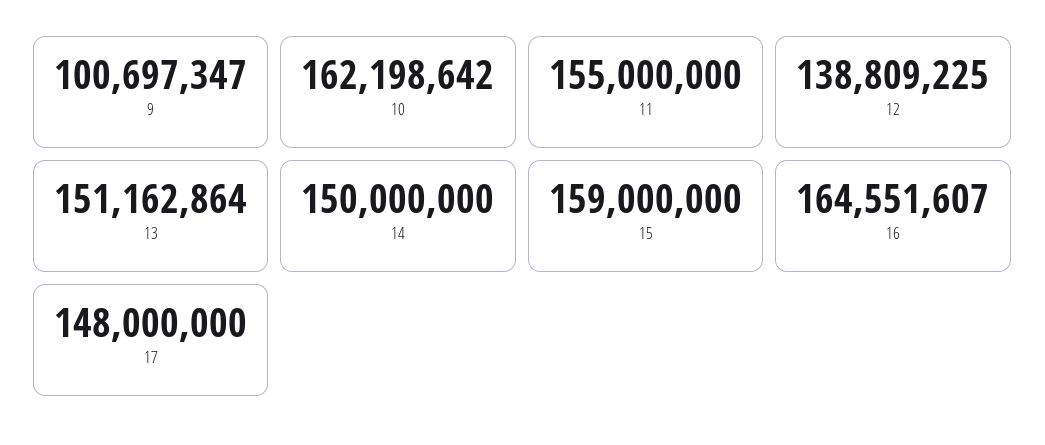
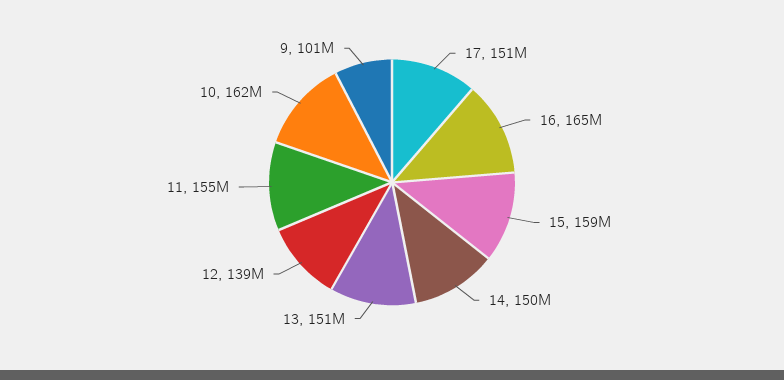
  {
    "9": 100697347,
    "10": 162198642,
    "11": 155000000,
    "12": 138809225,
    "13": 151162864,
    "14": 150000000,
    "15": 159000000,
    "16": 164551607,
-   "17": 148000000
+   "17": 151000000
  }

